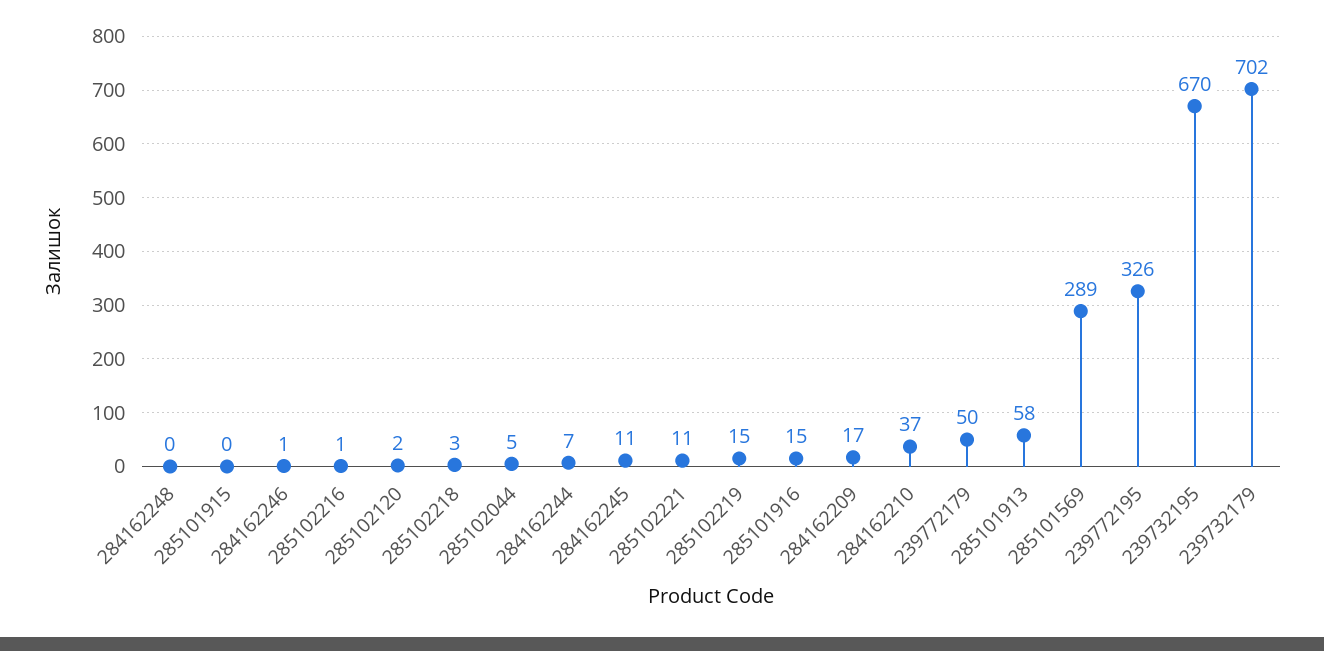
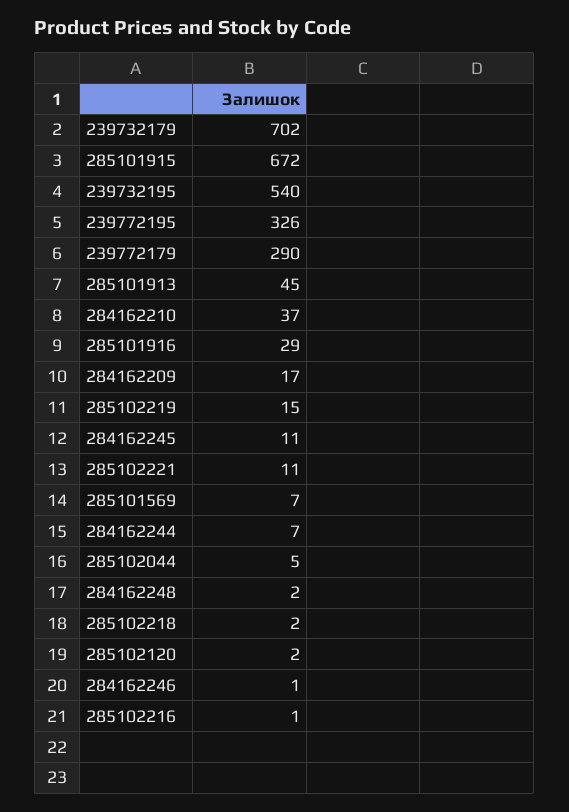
  {
-   "284162248": 0,
+   "284162248": 2,
-   "285101915": 0,
+   "285101915": 672,
    "284162246": 1,
    "285102216": 1,
    "285102120": 2,
-   "285102218": 3,
+   "285102218": 2,
    "285102044": 5,
    "284162244": 7,
    "284162245": 11,
    "285102221": 11,
    "285102219": 15,
-   "285101916": 15,
+   "285101916": 29,
    "284162209": 17,
    "284162210": 37,
-   "239772179": 50,
+   "239772179": 290,
-   "285101913": 58,
+   "285101913": 45,
-   "285101569": 289,
+   "285101569": 7,
    "239772195": 326,
-   "239732195": 670,
+   "239732195": 540,
    "239732179": 702
  }

